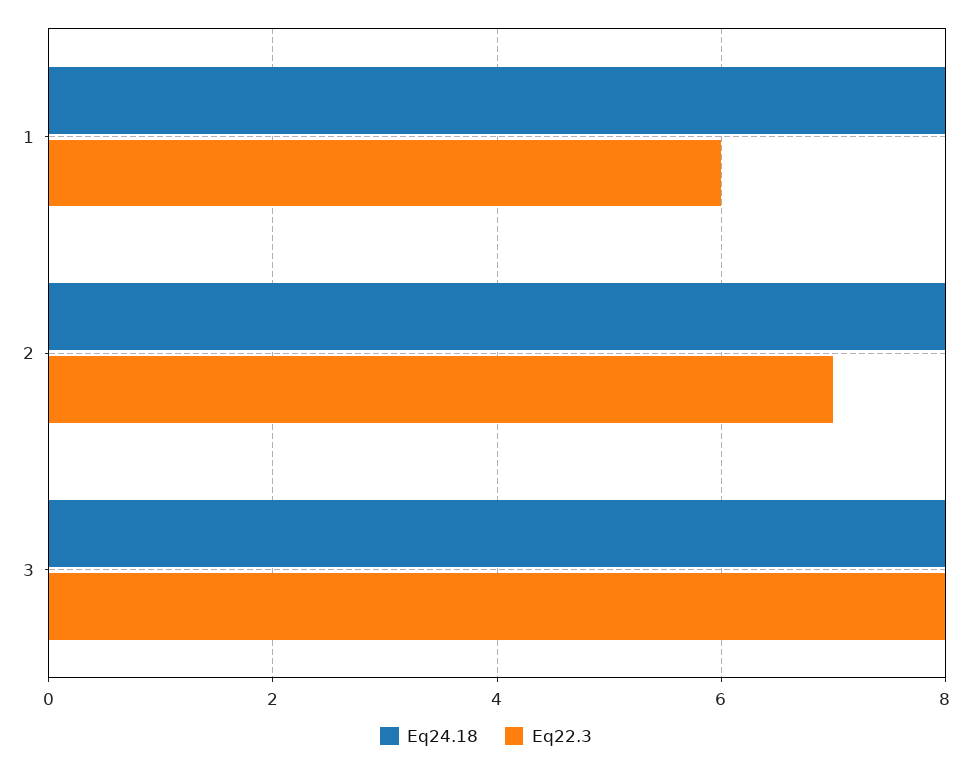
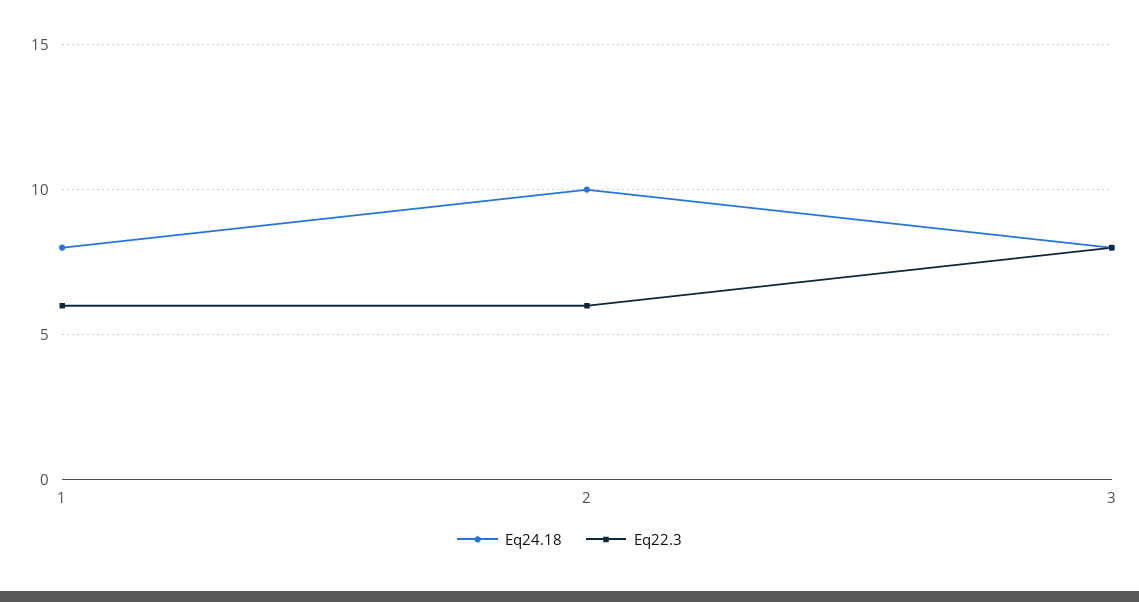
  {
    "Eq24.18": {
      "1": 8,
-     "2": 8,
+     "2": 10,
      "3": 8
    },
    "Eq22.3": {
      "1": 6,
-     "2": 7,
+     "2": 6,
      "3": 8
    }
  }

